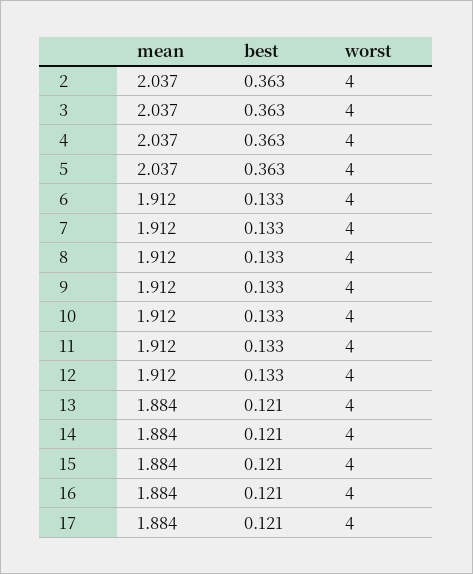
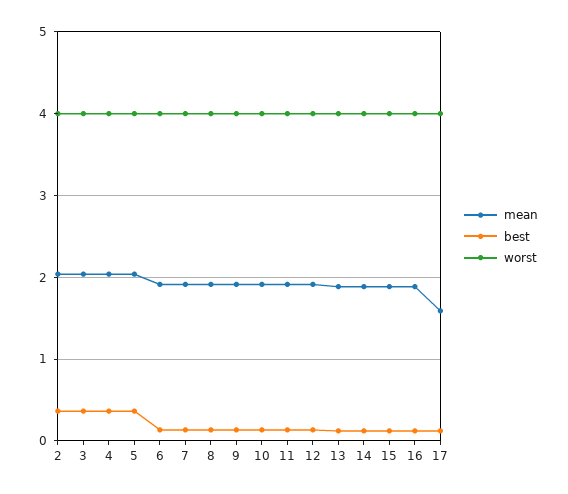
  {
    "mean": {
      "2": 2.037,
      "3": 2.037,
      "4": 2.037,
      "5": 2.037,
      "6": 1.912,
      "7": 1.912,
      "8": 1.912,
      "9": 1.912,
      "10": 1.912,
      "11": 1.912,
      "12": 1.912,
      "13": 1.884,
      "14": 1.884,
      "15": 1.884,
      "16": 1.884,
-     "17": 1.884
+     "17": 1.6
    },
    "best": {
      "2": 0.363,
      "3": 0.363,
      "4": 0.363,
      "5": 0.363,
      "6": 0.133,
      "7": 0.133,
      "8": 0.133,
      "9": 0.133,
      "10": 0.133,
      "11": 0.133,
      "12": 0.133,
      "13": 0.121,
      "14": 0.121,
      "15": 0.121,
      "16": 0.121,
      "17": 0.121
    },
    "worst": {
      "2": 4,
      "3": 4,
      "4": 4,
      "5": 4,
      "6": 4,
      "7": 4,
      "8": 4,
      "9": 4,
      "10": 4,
      "11": 4,
      "12": 4,
      "13": 4,
      "14": 4,
      "15": 4,
      "16": 4,
      "17": 4
    }
  }

